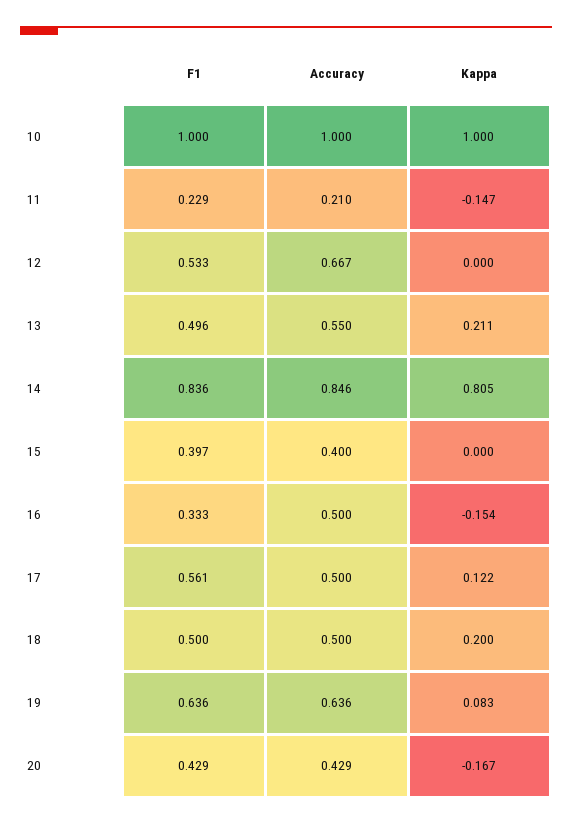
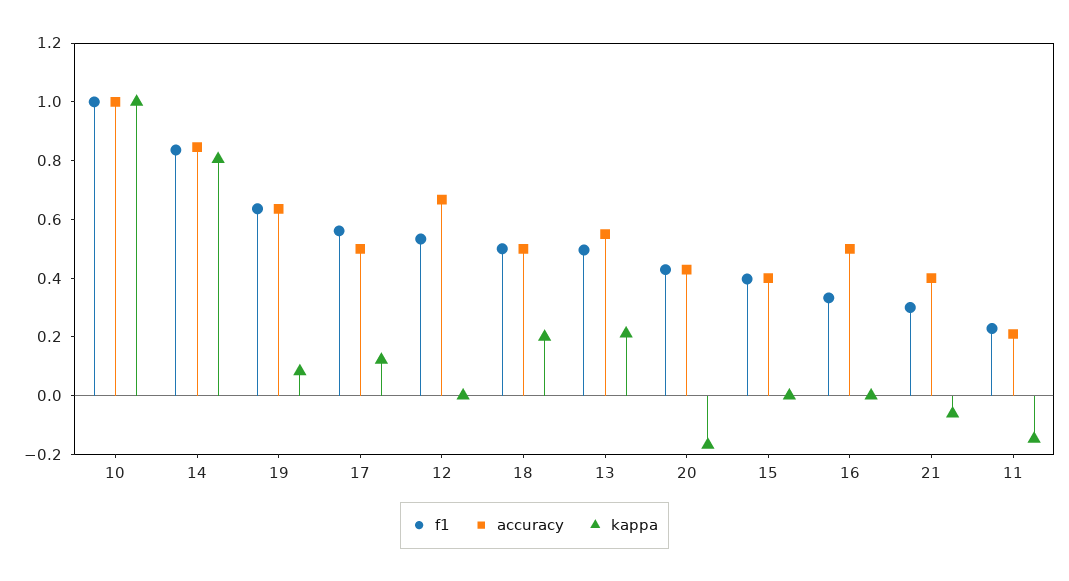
  {
    "F1": {
      "10": 1,
      "11": 0.229,
      "12": 0.533,
      "13": 0.496,
      "14": 0.836,
      "15": 0.397,
      "16": 0.333,
      "17": 0.561,
      "18": 0.5,
      "19": 0.636,
-     "20": 0.429
+     "20": 0.429,
+     "21": 0.3
    },
    "Accuracy": {
      "10": 1,
      "11": 0.21,
      "12": 0.667,
      "13": 0.55,
      "14": 0.846,
      "15": 0.4,
      "16": 0.5,
      "17": 0.5,
      "18": 0.5,
      "19": 0.636,
-     "20": 0.429
+     "20": 0.429,
+     "21": 0.4
    },
    "Kappa": {
      "10": 1,
      "11": -0.147,
      "12": 0,
      "13": 0.211,
      "14": 0.805,
      "15": 0,
-     "16": -0.154,
+     "16": 0,
      "17": 0.122,
      "18": 0.2,
      "19": 0.083,
-     "20": -0.167
+     "20": -0.167,
+     "21": -0.05
    }
  }

